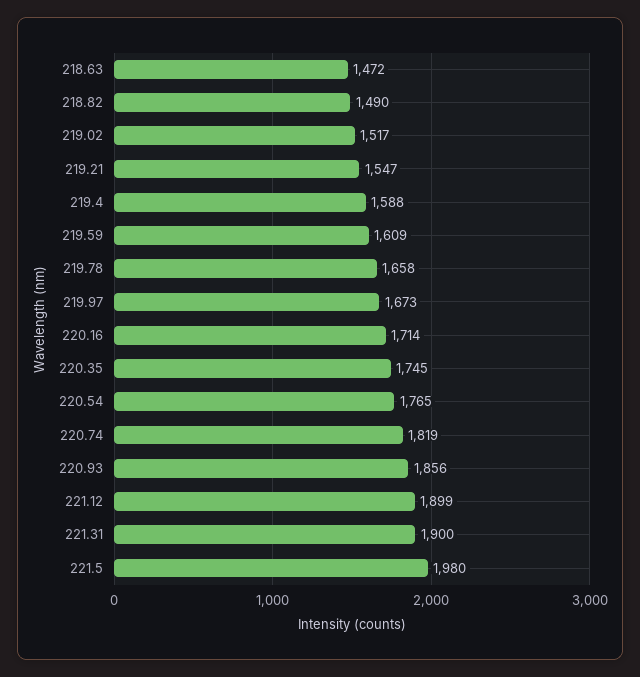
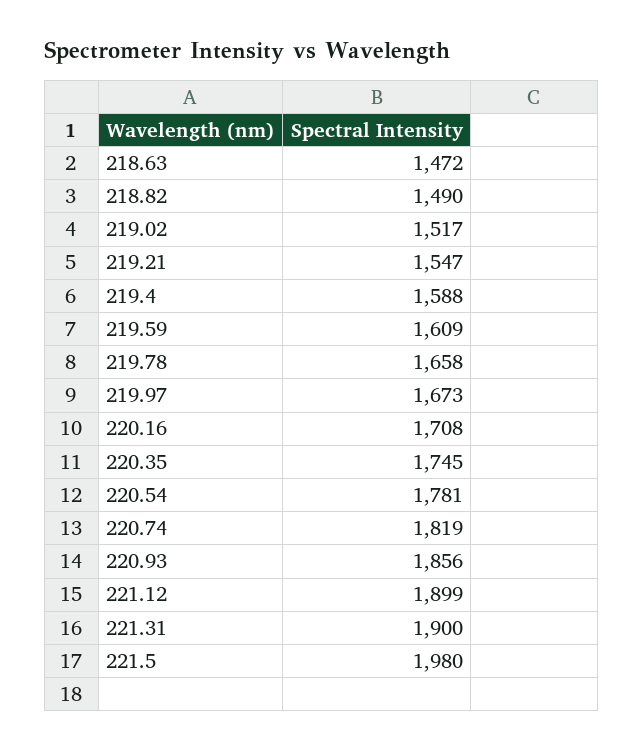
  {
    "218.63": 1472,
    "218.82": 1490,
    "219.02": 1517,
    "219.21": 1547,
    "219.4": 1588,
    "219.59": 1609,
    "219.78": 1658,
    "219.97": 1673,
-   "220.16": 1714,
+   "220.16": 1708,
    "220.35": 1745,
-   "220.54": 1765,
+   "220.54": 1781,
    "220.74": 1819,
    "220.93": 1856,
    "221.12": 1899,
    "221.31": 1900,
    "221.5": 1980
  }

